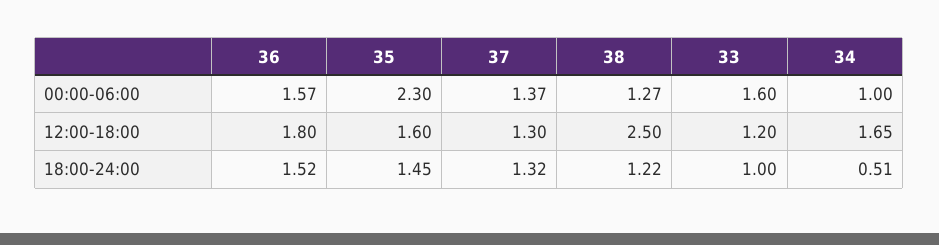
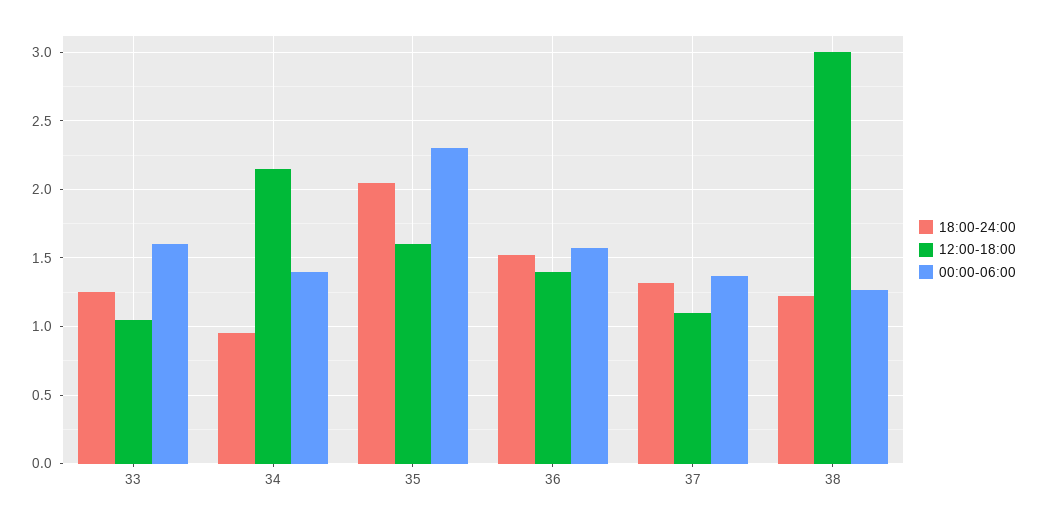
  {
    "00:00-06:00": {
      "36": 1.57,
      "35": 2.3,
      "37": 1.37,
      "38": 1.27,
      "33": 1.6,
-     "34": 1
+     "34": 1.4
    },
    "12:00-18:00": {
-     "36": 1.8,
+     "36": 1.4,
      "35": 1.6,
-     "37": 1.3,
+     "37": 1.1,
-     "38": 2.5,
+     "38": 3,
-     "33": 1.2,
+     "33": 1.05,
-     "34": 1.65
+     "34": 2.15
    },
    "18:00-24:00": {
      "36": 1.52,
-     "35": 1.45,
+     "35": 2.05,
      "37": 1.32,
      "38": 1.22,
-     "33": 1,
+     "33": 1.25,
-     "34": 0.51
+     "34": 0.95
    }
  }

